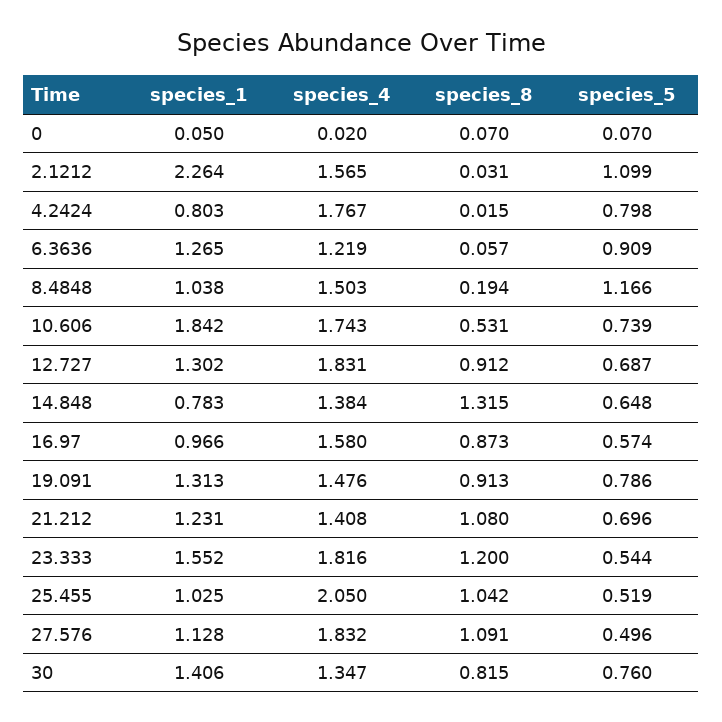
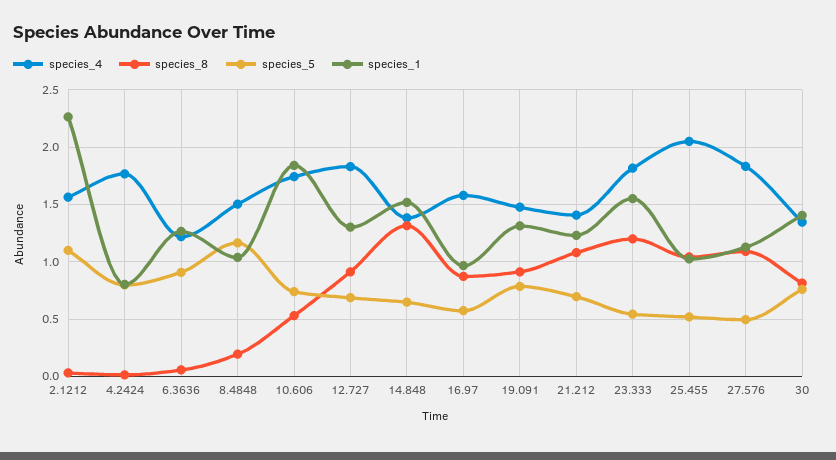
  {
    "species_1": {
-     "0": 0.05,
      "2.1212": 2.264,
      "4.2424": 0.803,
      "6.3636": 1.265,
      "8.4848": 1.038,
      "10.606": 1.842,
      "12.727": 1.302,
-     "14.848": 0.783,
+     "14.848": 1.5,
      "16.97": 0.966,
      "19.091": 1.313,
      "21.212": 1.231,
      "23.333": 1.552,
      "25.455": 1.025,
      "27.576": 1.128,
      "30": 1.406
    },
    "species_4": {
-     "0": 0.02,
      "2.1212": 1.565,
      "4.2424": 1.767,
      "6.3636": 1.219,
      "8.4848": 1.503,
      "10.606": 1.743,
      "12.727": 1.831,
      "14.848": 1.384,
      "16.97": 1.58,
      "19.091": 1.476,
      "21.212": 1.408,
      "23.333": 1.816,
      "25.455": 2.05,
      "27.576": 1.832,
      "30": 1.347
    },
    "species_8": {
-     "0": 0.07,
      "2.1212": 0.031,
      "4.2424": 0.015,
      "6.3636": 0.057,
      "8.4848": 0.194,
      "10.606": 0.531,
      "12.727": 0.912,
      "14.848": 1.315,
      "16.97": 0.873,
      "19.091": 0.913,
      "21.212": 1.08,
      "23.333": 1.2,
      "25.455": 1.042,
      "27.576": 1.091,
      "30": 0.815
    },
    "species_5": {
-     "0": 0.07,
      "2.1212": 1.099,
      "4.2424": 0.798,
      "6.3636": 0.909,
      "8.4848": 1.166,
      "10.606": 0.739,
      "12.727": 0.687,
      "14.848": 0.648,
      "16.97": 0.574,
      "19.091": 0.786,
      "21.212": 0.696,
      "23.333": 0.544,
      "25.455": 0.519,
      "27.576": 0.496,
      "30": 0.76
    }
  }

